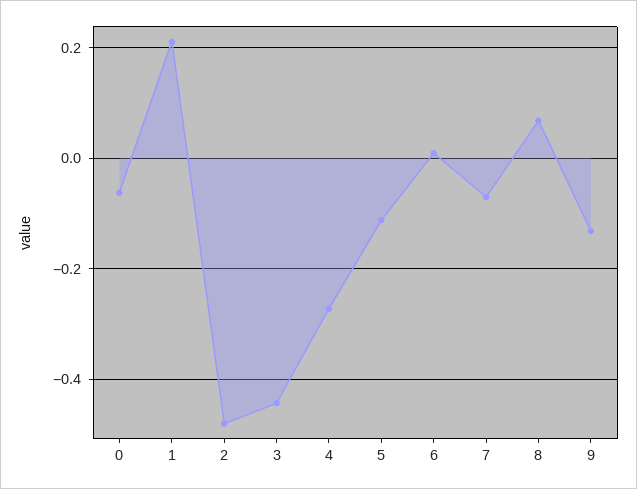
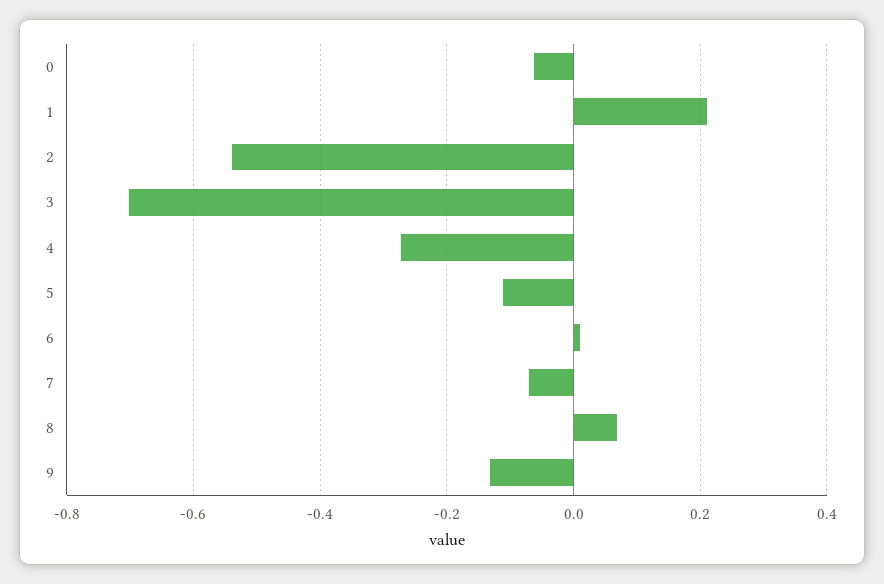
  {
    "0": -0.06,
    "1": 0.22,
-   "2": -0.48,
+   "2": -0.54,
-   "3": -0.44,
+   "3": -0.7,
    "4": -0.28,
    "5": -0.12,
    "6": 0,
    "7": -0.08,
    "8": 0.06,
    "9": -0.14
  }

